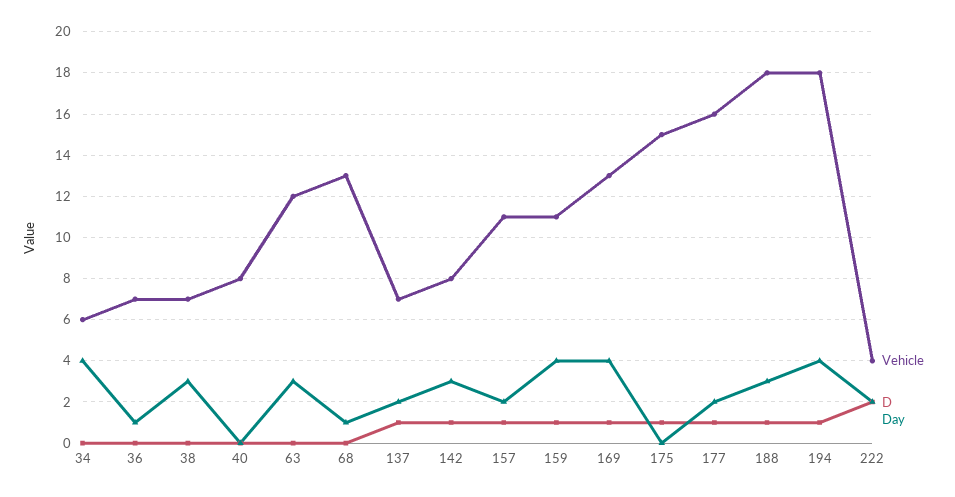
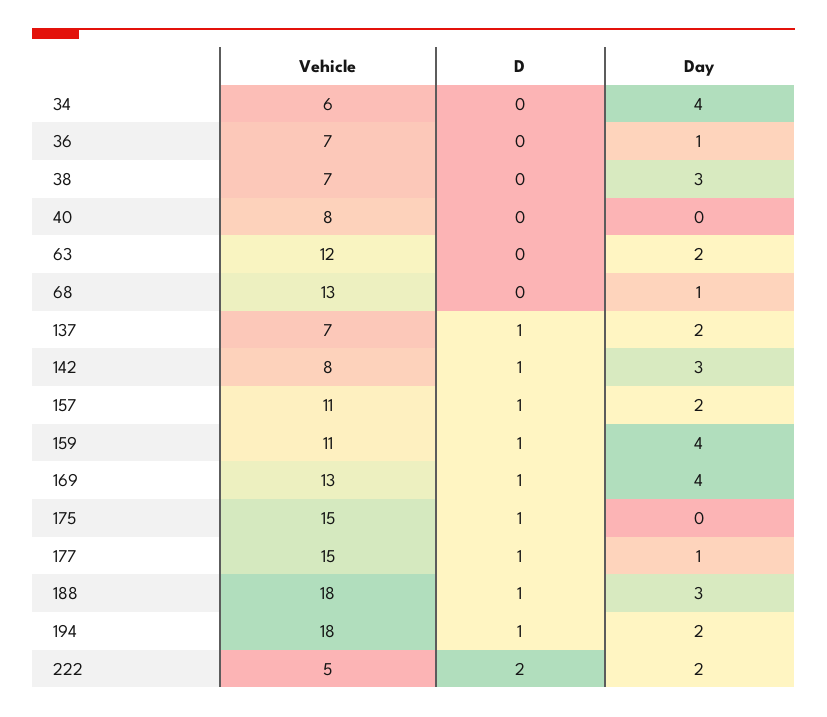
  {
    "Vehicle": {
      "34": 6,
      "36": 7,
      "38": 7,
      "40": 8,
      "63": 12,
      "68": 13,
      "137": 7,
      "142": 8,
      "157": 11,
      "159": 11,
      "169": 13,
      "175": 15,
-     "177": 16,
+     "177": 15,
      "188": 18,
      "194": 18,
-     "222": 4
+     "222": 5
    },
    "D": {
      "34": 0,
      "36": 0,
      "38": 0,
      "40": 0,
      "63": 0,
      "68": 0,
      "137": 1,
      "142": 1,
      "157": 1,
      "159": 1,
      "169": 1,
      "175": 1,
      "177": 1,
      "188": 1,
      "194": 1,
      "222": 2
    },
    "Day": {
      "34": 4,
      "36": 1,
      "38": 3,
      "40": 0,
-     "63": 3,
+     "63": 2,
      "68": 1,
      "137": 2,
      "142": 3,
      "157": 2,
      "159": 4,
      "169": 4,
      "175": 0,
-     "177": 2,
+     "177": 1,
      "188": 3,
-     "194": 4,
+     "194": 2,
      "222": 2
    }
  }

